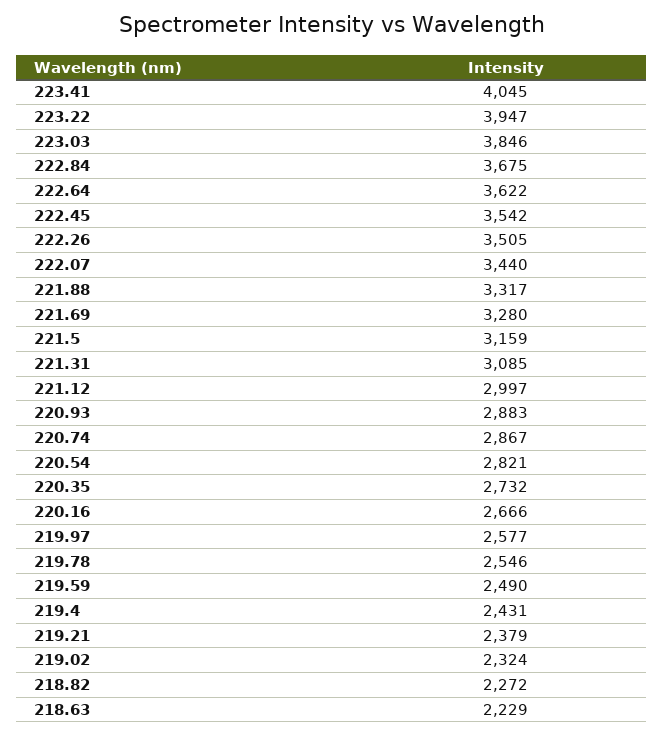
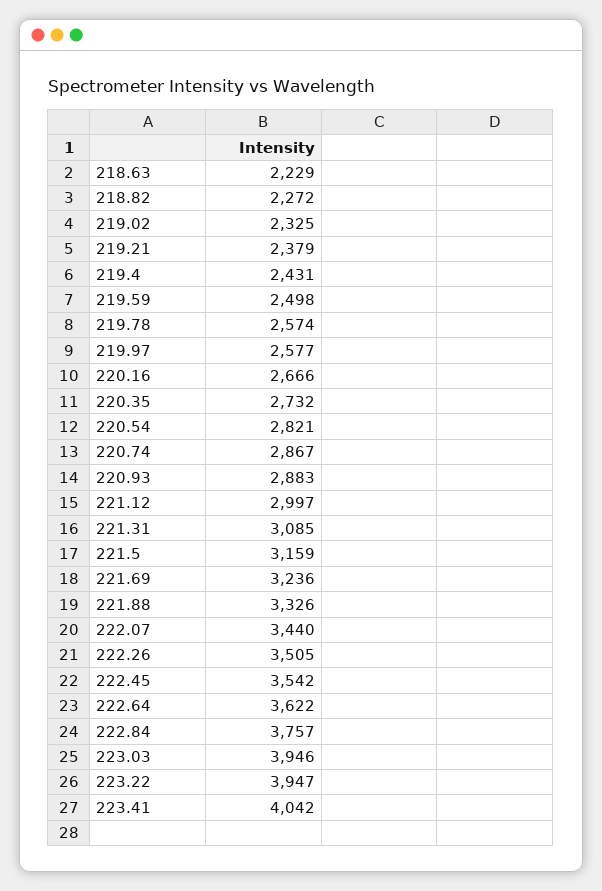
  {
-   "223.41": 4045,
+   "223.41": 4042,
    "223.22": 3947,
-   "223.03": 3846,
+   "223.03": 3946,
-   "222.84": 3675,
+   "222.84": 3757,
    "222.64": 3622,
    "222.45": 3542,
    "222.26": 3505,
    "222.07": 3440,
-   "221.88": 3317,
+   "221.88": 3326,
-   "221.69": 3280,
+   "221.69": 3236,
    "221.5": 3159,
    "221.31": 3085,
    "221.12": 2997,
    "220.93": 2883,
    "220.74": 2867,
    "220.54": 2821,
    "220.35": 2732,
    "220.16": 2666,
    "219.97": 2577,
-   "219.78": 2546,
+   "219.78": 2574,
-   "219.59": 2490,
+   "219.59": 2498,
    "219.4": 2431,
    "219.21": 2379,
-   "219.02": 2324,
+   "219.02": 2325,
    "218.82": 2272,
    "218.63": 2229
  }

